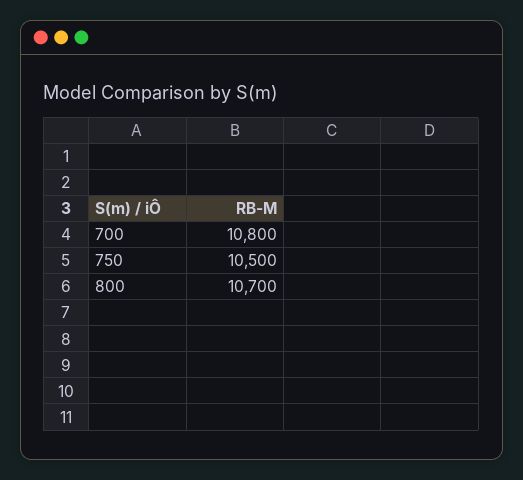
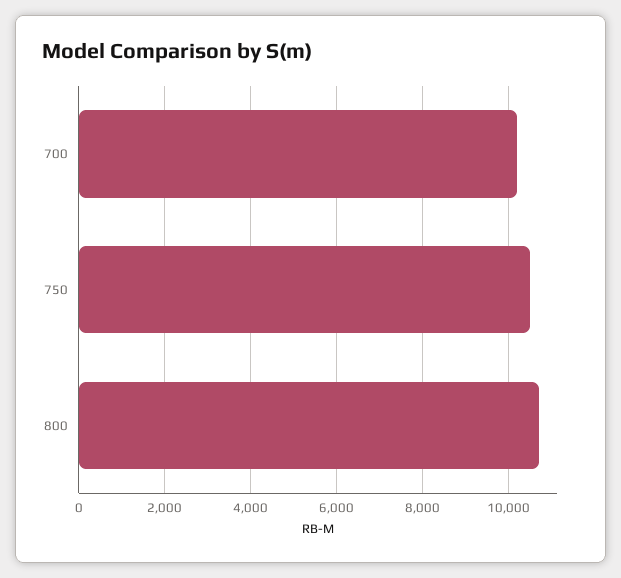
  {
-   "700": 10800,
+   "700": 10200,
    "750": 10500,
    "800": 10700
  }

